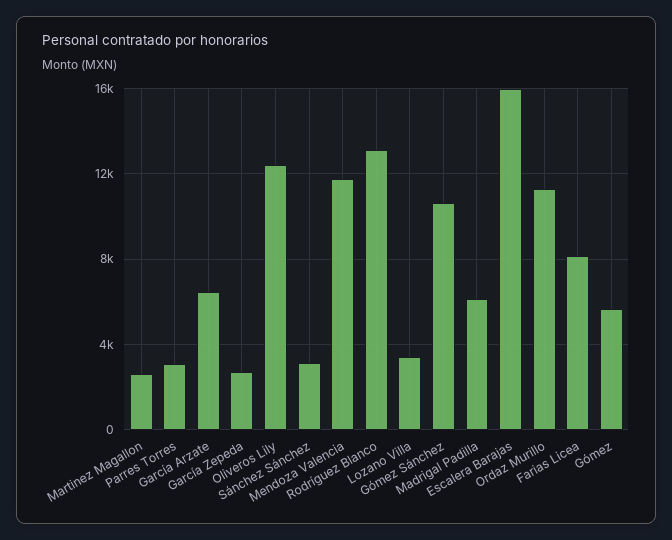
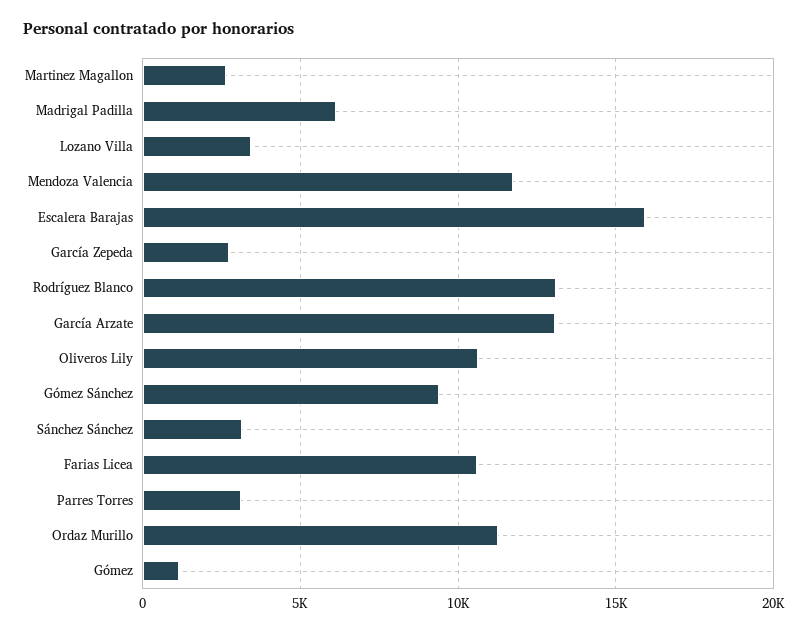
  {
    "Martinez Magallon": 2500,
    "Parres Torres": 3000,
-   "García Arzate": 6500,
+   "García Arzate": 13000,
    "García Zepeda": 2500,
-   "Oliveros Lily": 12500,
+   "Oliveros Lily": 10500,
    "Sánchez Sánchez": 3000,
    "Mendoza Valencia": 11500,
    "Rodríguez Blanco": 13000,
    "Lozano Villa": 3500,
-   "Gómez Sánchez": 10500,
+   "Gómez Sánchez": 9500,
    "Madrigal Padilla": 6000,
    "Escalera Barajas": 16000,
    "Ordaz Murillo": 11500,
-   "Farias Licea": 8000,
+   "Farias Licea": 10500,
-   "Gómez": 5500
+   "Gómez": 1000
  }

